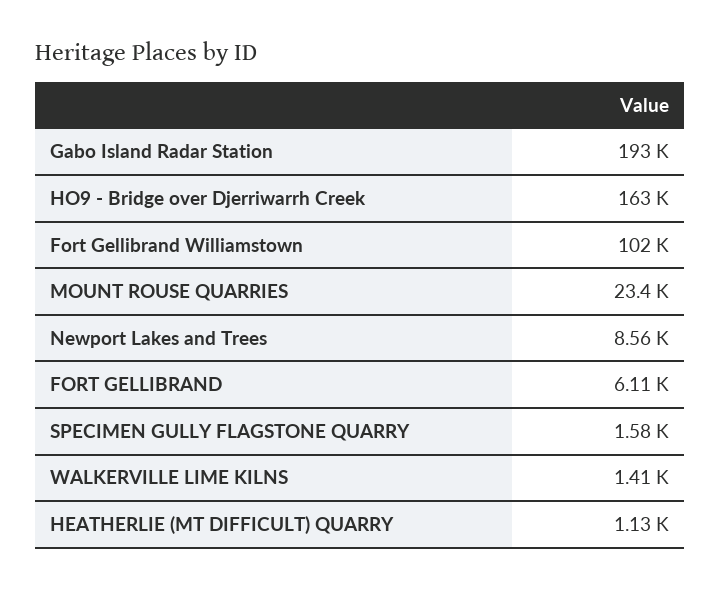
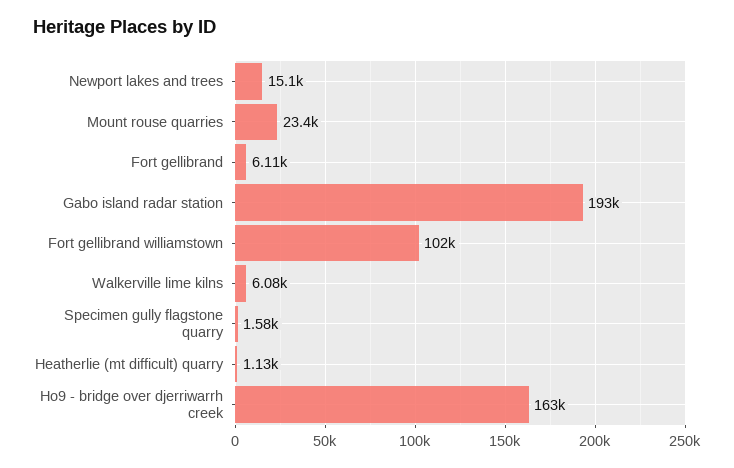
  {
    "Gabo Island Radar Station": 193000,
    "HO9 - Bridge over Djerriwarrh Creek": 163000,
    "Fort Gellibrand Williamstown": 102000,
    "MOUNT ROUSE QUARRIES": 23400,
-   "Newport Lakes and Trees": 8560,
+   "Newport Lakes and Trees": 15100,
    "FORT GELLIBRAND": 6110,
    "SPECIMEN GULLY FLAGSTONE QUARRY": 1580,
-   "WALKERVILLE LIME KILNS": 1410,
+   "WALKERVILLE LIME KILNS": 6080,
    "HEATHERLIE (MT DIFFICULT) QUARRY": 1130
  }

